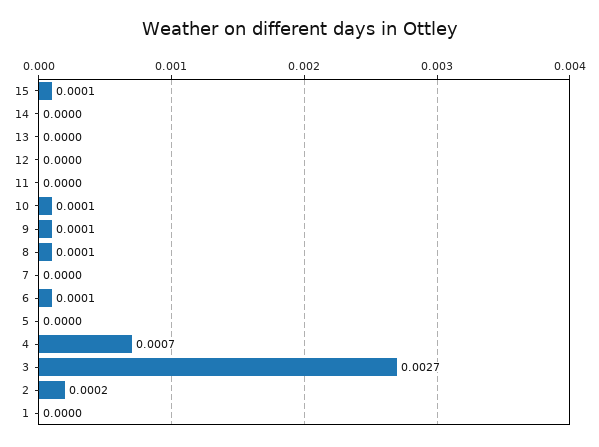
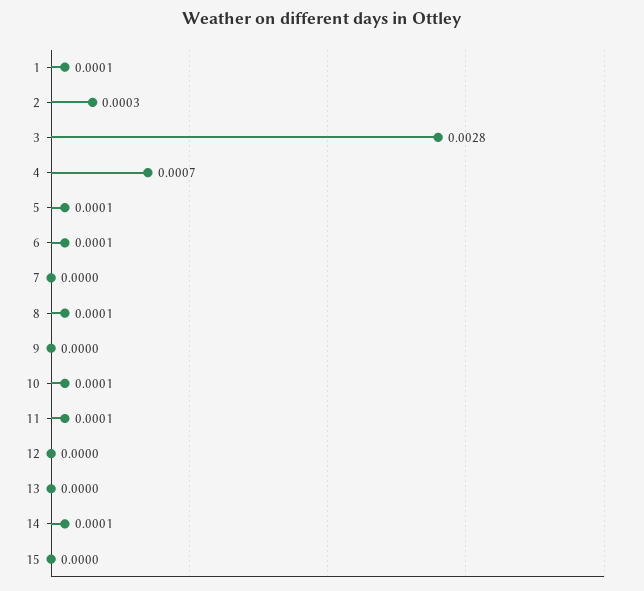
  {
-   "15": 0.0001,
+   "15": 0,
-   "14": 0,
+   "14": 0.0001,
    "13": 0,
    "12": 0,
-   "11": 0,
+   "11": 0.0001,
    "10": 0.0001,
-   "9": 0.0001,
+   "9": 0,
    "8": 0.0001,
    "7": 0,
    "6": 0.0001,
-   "5": 0,
+   "5": 0.0001,
    "4": 0.0007,
-   "3": 0.0027,
+   "3": 0.0028,
-   "2": 0.0002,
+   "2": 0.0003,
-   "1": 0
+   "1": 0.0001
  }

